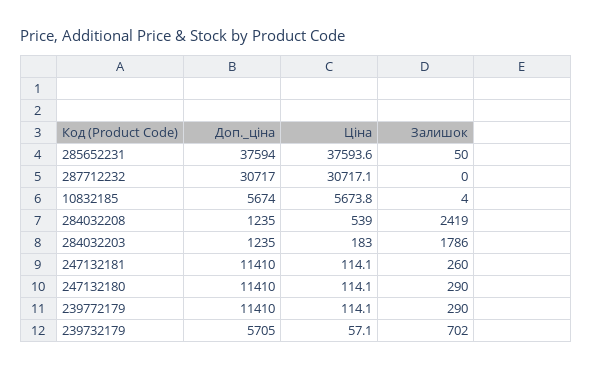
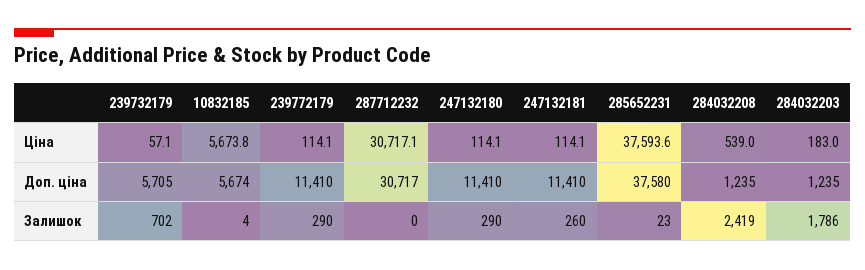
  {
    "Доп._ціна": {
-     "285652231": 37594,
+     "285652231": 37580,
      "287712232": 30717,
      "10832185": 5674,
      "284032208": 1235,
      "284032203": 1235,
      "247132181": 11410,
      "247132180": 11410,
      "239772179": 11410,
      "239732179": 5705
    },
    "Ціна": {
      "285652231": 37593.6,
      "287712232": 30717.1,
      "10832185": 5673.8,
      "284032208": 539,
      "284032203": 183,
      "247132181": 114.1,
      "247132180": 114.1,
      "239772179": 114.1,
      "239732179": 57.1
    },
    "Залишок": {
-     "285652231": 50,
+     "285652231": 23,
      "287712232": 0,
      "10832185": 4,
      "284032208": 2419,
      "284032203": 1786,
      "247132181": 260,
      "247132180": 290,
      "239772179": 290,
      "239732179": 702
    }
  }

